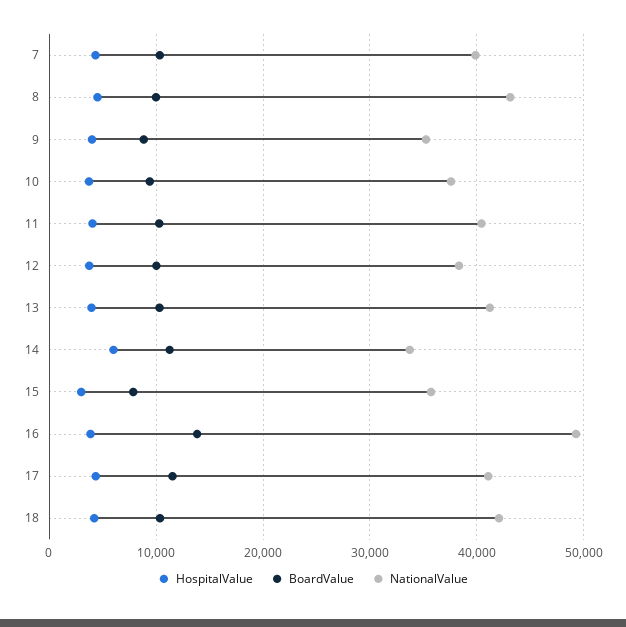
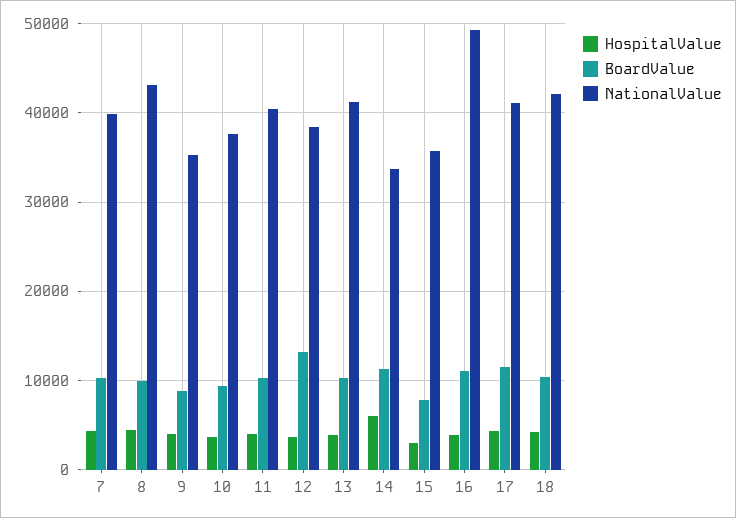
  {
    "HospitalValue": {
      "7": 4000,
      "8": 5000,
      "9": 4000,
      "10": 4000,
      "11": 4000,
      "12": 4000,
      "13": 4000,
      "14": 6000,
      "15": 3000,
      "16": 4000,
      "17": 4000,
      "18": 4000
    },
    "BoardValue": {
      "7": 10000,
      "8": 10000,
      "9": 9000,
      "10": 9000,
      "11": 10000,
-     "12": 10000,
+     "12": 13000,
      "13": 10000,
      "14": 11000,
      "15": 8000,
-     "16": 14000,
+     "16": 11000,
      "17": 12000,
      "18": 10000
    },
    "NationalValue": {
      "7": 40000,
      "8": 43000,
      "9": 35000,
      "10": 38000,
      "11": 40000,
      "12": 38000,
      "13": 41000,
      "14": 34000,
      "15": 36000,
      "16": 49000,
      "17": 41000,
      "18": 42000
    }
  }

